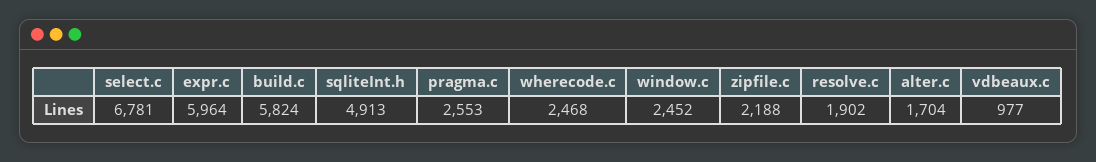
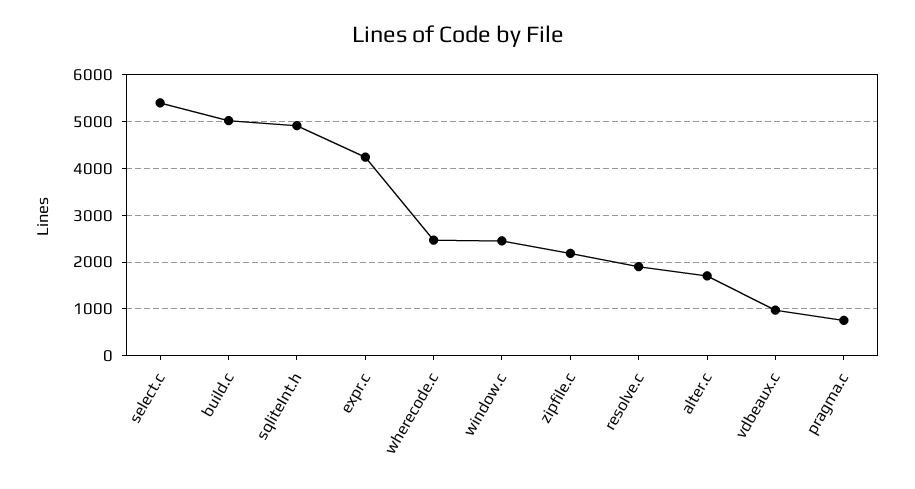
  {
-   "select.c": 6781,
+   "select.c": 5400,
-   "expr.c": 5964,
+   "expr.c": 4200,
-   "build.c": 5824,
+   "build.c": 5000,
    "sqliteInt.h": 4913,
-   "pragma.c": 2553,
+   "pragma.c": 800,
    "wherecode.c": 2468,
    "window.c": 2452,
    "zipfile.c": 2188,
    "resolve.c": 1902,
    "alter.c": 1704,
    "vdbeaux.c": 977
  }

